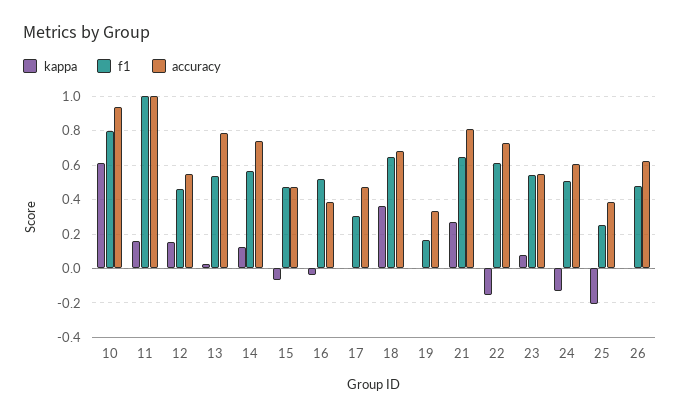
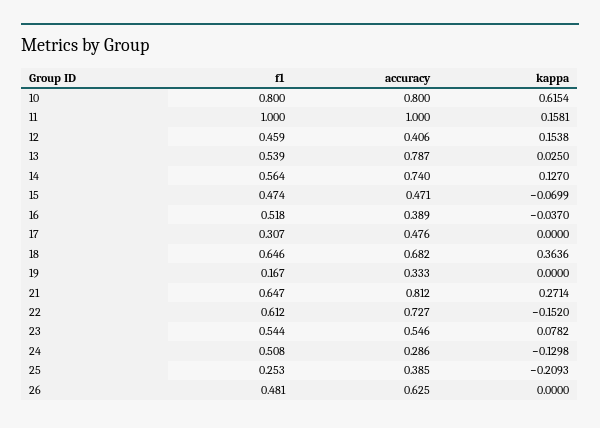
  {
    "kappa": {
      "10": 0.6154,
      "11": 0.1581,
      "12": 0.1538,
      "13": 0.025,
      "14": 0.127,
      "15": -0.0699,
      "16": -0.037,
      "17": 0,
      "18": 0.3636,
      "19": 0,
      "21": 0.2714,
      "22": -0.152,
      "23": 0.0782,
      "24": -0.1298,
      "25": -0.2093,
      "26": 0
    },
    "f1": {
      "10": 0.8,
      "11": 1,
      "12": 0.459,
      "13": 0.539,
      "14": 0.564,
      "15": 0.474,
      "16": 0.518,
      "17": 0.307,
      "18": 0.646,
      "19": 0.167,
      "21": 0.647,
      "22": 0.612,
      "23": 0.544,
      "24": 0.508,
      "25": 0.253,
      "26": 0.481
    },
    "accuracy": {
-     "10": 0.95,
+     "10": 0.8,
      "11": 1,
-     "12": 0.55,
+     "12": 0.406,
      "13": 0.787,
      "14": 0.74,
      "15": 0.471,
      "16": 0.389,
      "17": 0.476,
      "18": 0.682,
      "19": 0.333,
      "21": 0.812,
      "22": 0.727,
      "23": 0.546,
-     "24": 0.6,
+     "24": 0.286,
      "25": 0.385,
      "26": 0.625
    }
  }

